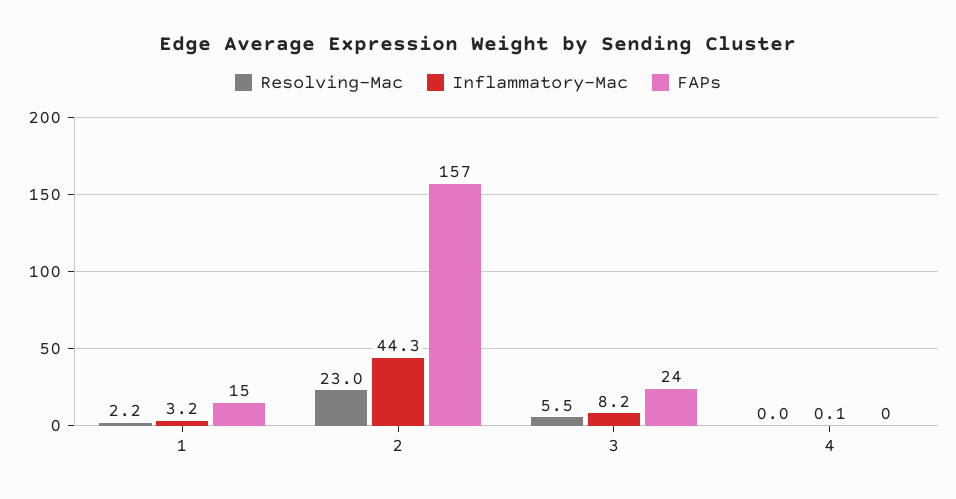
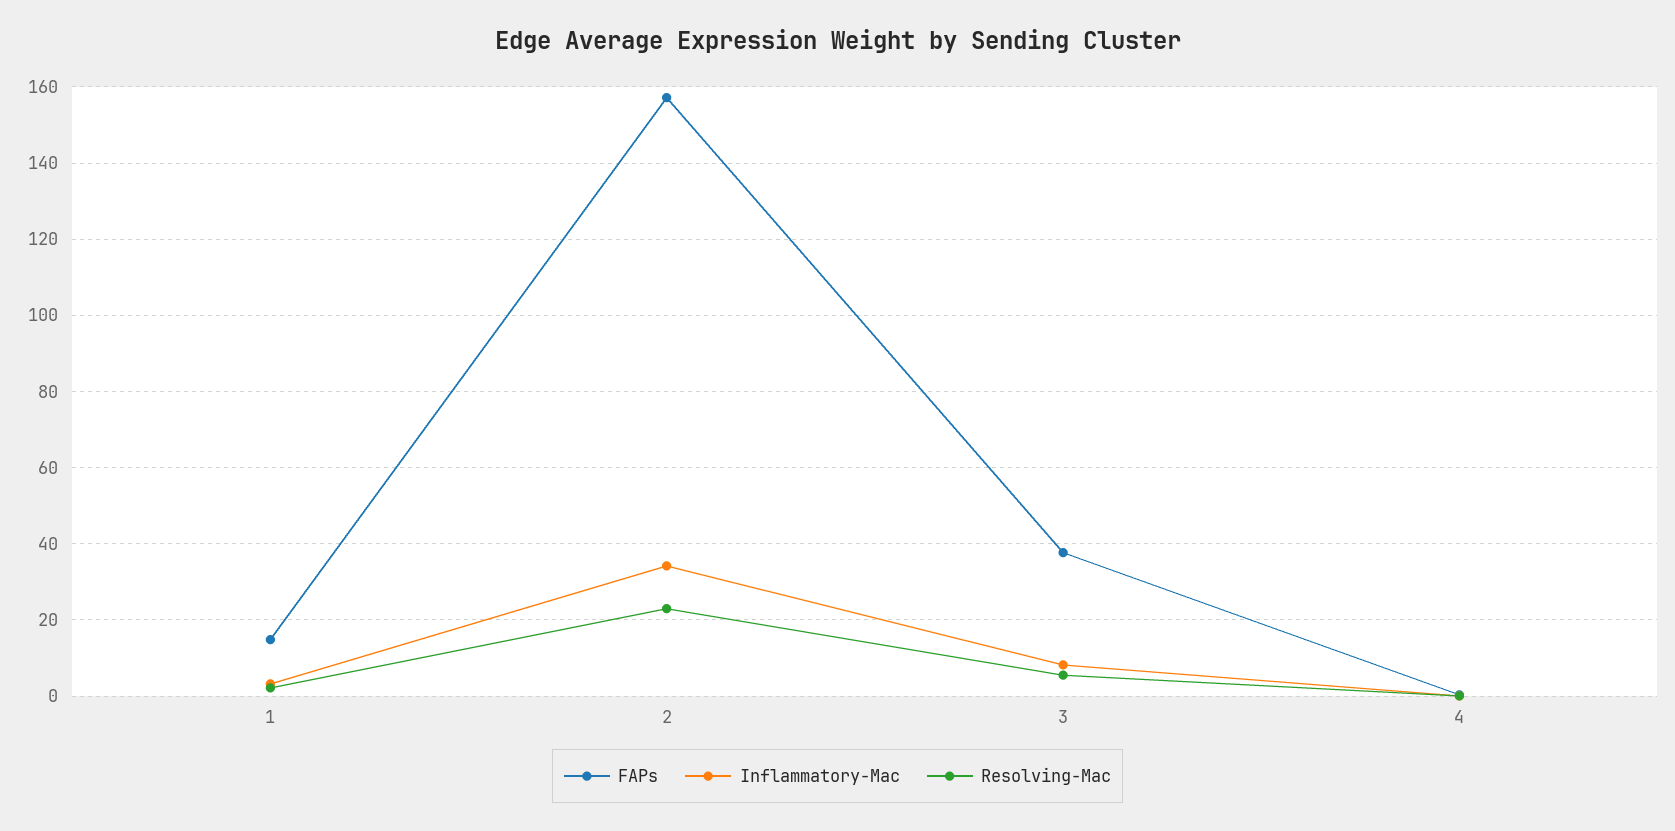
  {
    "Resolving-Mac": {
      "1": 2.2,
      "2": 23,
      "3": 5.5,
      "4": 0
    },
    "Inflammatory-Mac": {
      "1": 3.2,
-     "2": 44.3,
+     "2": 34,
      "3": 8.2,
      "4": 0.1
    },
    "FAPs": {
      "1": 15,
      "2": 157,
-     "3": 24,
+     "3": 38,
      "4": 0
    }
  }

